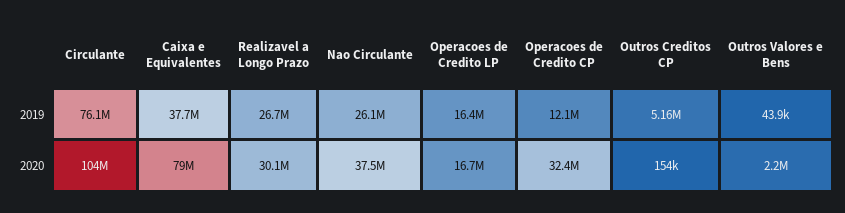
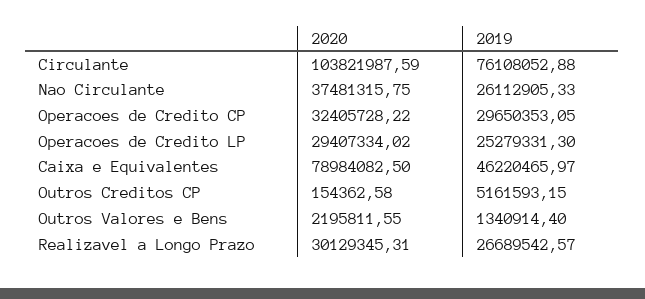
  {
    "Circulante": {
      "2019": 76108052.88,
      "2020": 103821987.59
    },
    "Caixa e Equivalentes": {
-     "2019": 37700000,
+     "2019": 46220465.97,
      "2020": 78984082.5
    },
    "Realizavel a Longo Prazo": {
      "2019": 26689542.57,
      "2020": 30129345.31
    },
    "Nao Circulante": {
      "2019": 26112905.33,
      "2020": 37481315.75
    },
    "Operacoes de Credito LP": {
-     "2019": 16400000,
+     "2019": 25279331.3,
-     "2020": 16700000
+     "2020": 29407334.02
    },
    "Operacoes de Credito CP": {
-     "2019": 12100000,
+     "2019": 29650353.05,
      "2020": 32405728.22
    },
    "Outros Creditos CP": {
      "2019": 5161593.15,
      "2020": 154362.58
    },
    "Outros Valores e Bens": {
-     "2019": 43900,
+     "2019": 1340914.4,
      "2020": 2195811.55
    }
  }

